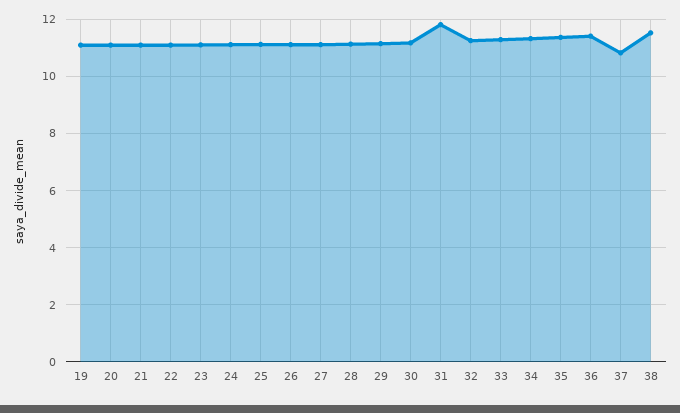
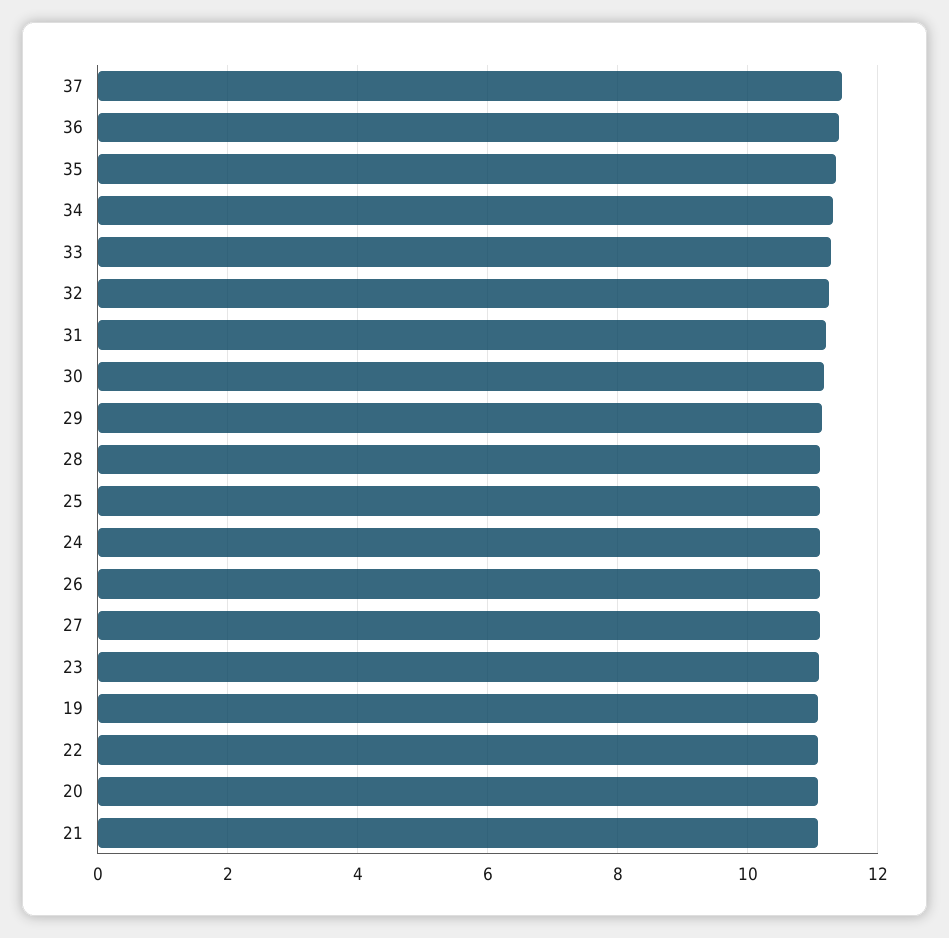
  {
    "19": 11,
    "20": 11,
    "21": 11,
    "22": 11,
    "23": 11.2,
    "24": 11.2,
    "25": 11.2,
    "26": 11.2,
    "27": 11.2,
    "28": 11.2,
    "29": 11.2,
    "30": 11.2,
-   "31": 11.75,
+   "31": 11.2,
    "32": 11.2,
    "33": 11.2,
    "34": 11.4,
    "35": 11.4,
    "36": 11.4,
-   "37": 10.75,
+   "37": 11.4
-   "38": 11.5
  }

